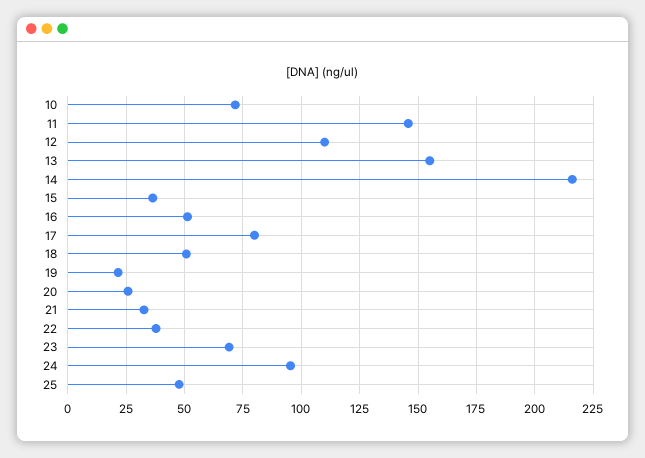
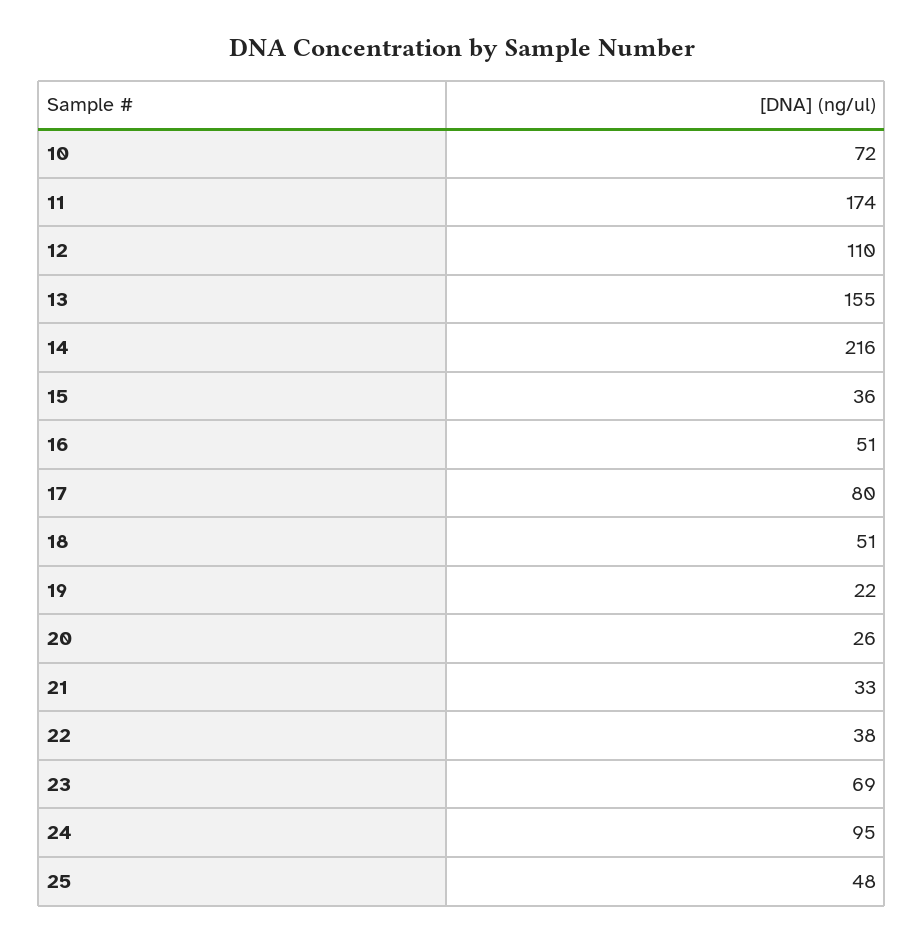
  {
    "10": 72,
-   "11": 145,
+   "11": 174,
    "12": 110,
    "13": 155,
    "14": 216,
    "15": 36,
    "16": 51,
    "17": 80,
    "18": 51,
    "19": 22,
    "20": 26,
    "21": 33,
    "22": 38,
    "23": 69,
    "24": 95,
    "25": 48
  }

